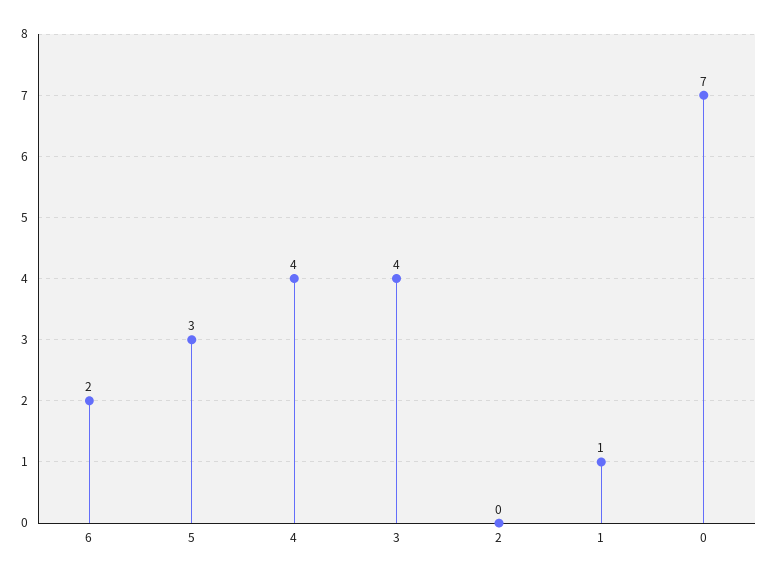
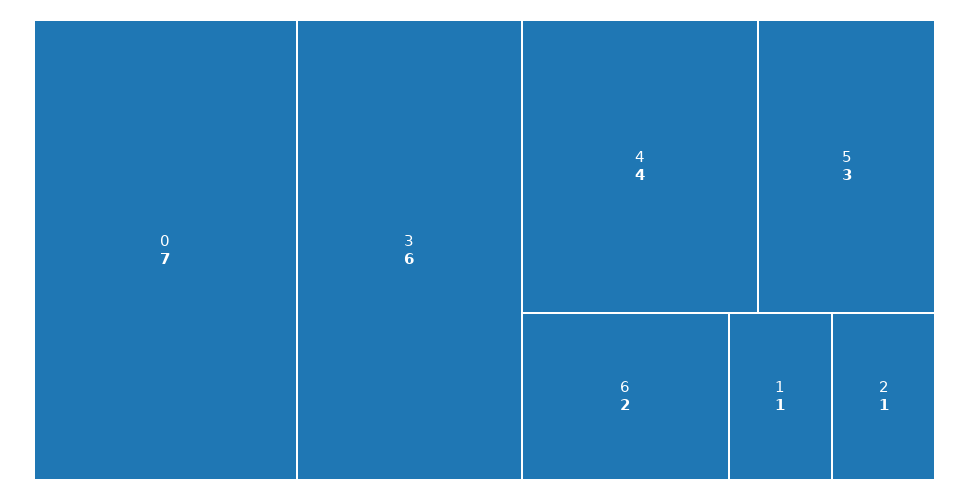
  {
    "6": 2,
    "5": 3,
    "4": 4,
-   "3": 4,
+   "3": 6,
-   "2": 0,
+   "2": 1,
    "1": 1,
    "0": 7
  }

